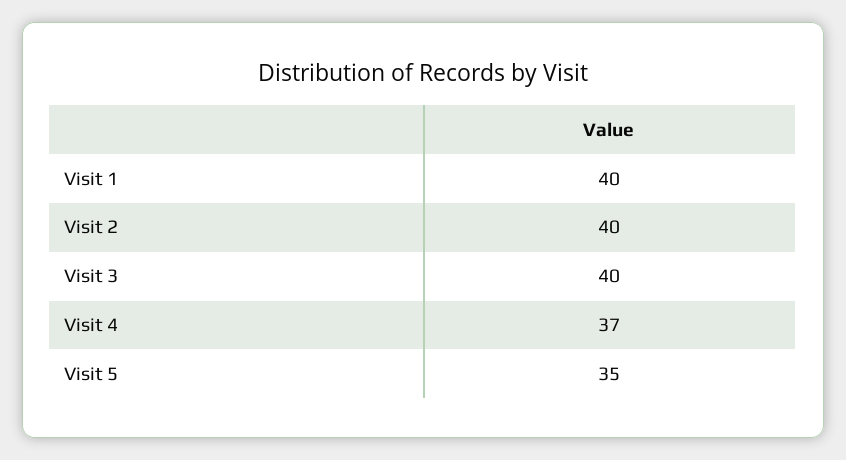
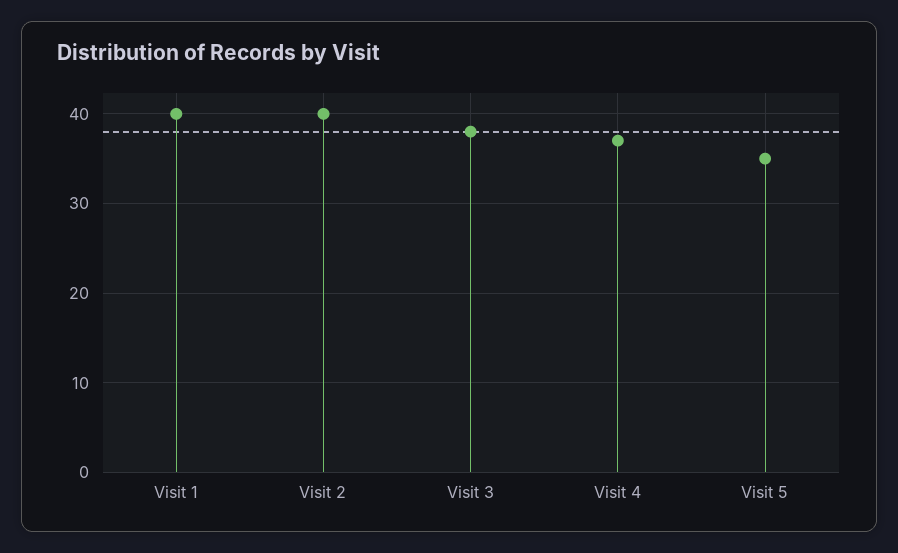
  {
    "Visit 1": 40,
    "Visit 2": 40,
-   "Visit 3": 40,
+   "Visit 3": 38,
    "Visit 4": 37,
    "Visit 5": 35
  }

